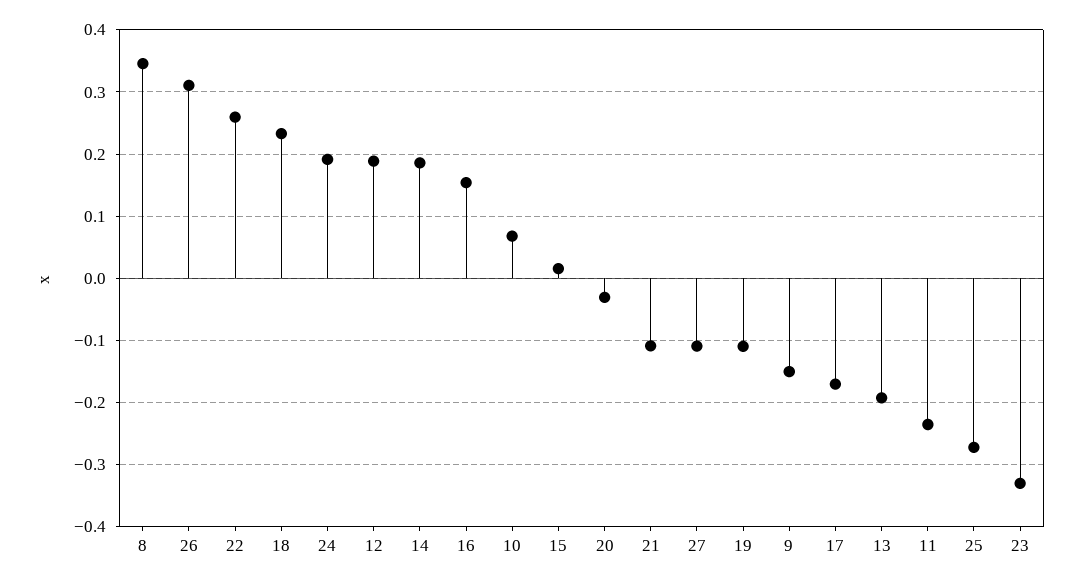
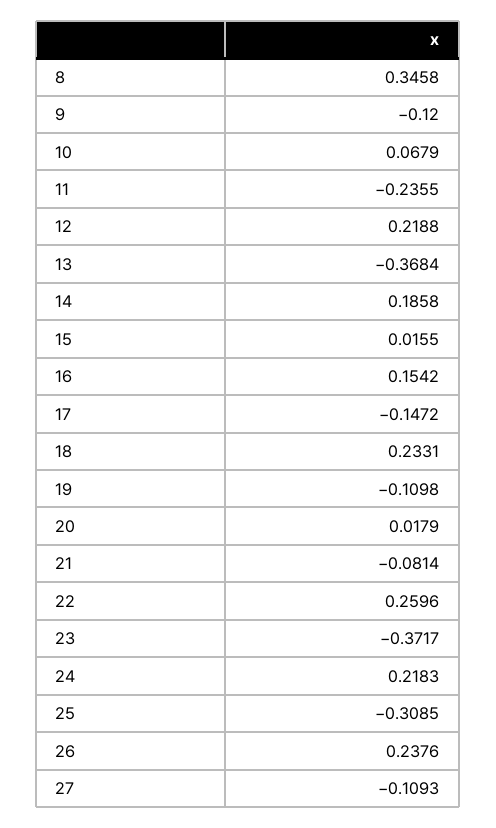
  {
    "8": 0.3458,
-   "26": 0.31,
+   "26": 0.2376,
    "22": 0.2596,
    "18": 0.2331,
-   "24": 0.19,
+   "24": 0.2183,
-   "12": 0.19,
+   "12": 0.2188,
    "14": 0.1858,
    "16": 0.1542,
    "10": 0.0679,
    "15": 0.0155,
-   "20": -0.03,
+   "20": 0.0179,
-   "21": -0.11,
+   "21": -0.0814,
    "27": -0.1093,
    "19": -0.1098,
-   "9": -0.15,
+   "9": -0.12,
-   "17": -0.17,
+   "17": -0.1472,
-   "13": -0.19,
+   "13": -0.3684,
    "11": -0.2355,
-   "25": -0.27,
+   "25": -0.3085,
-   "23": -0.33
+   "23": -0.3717
  }

